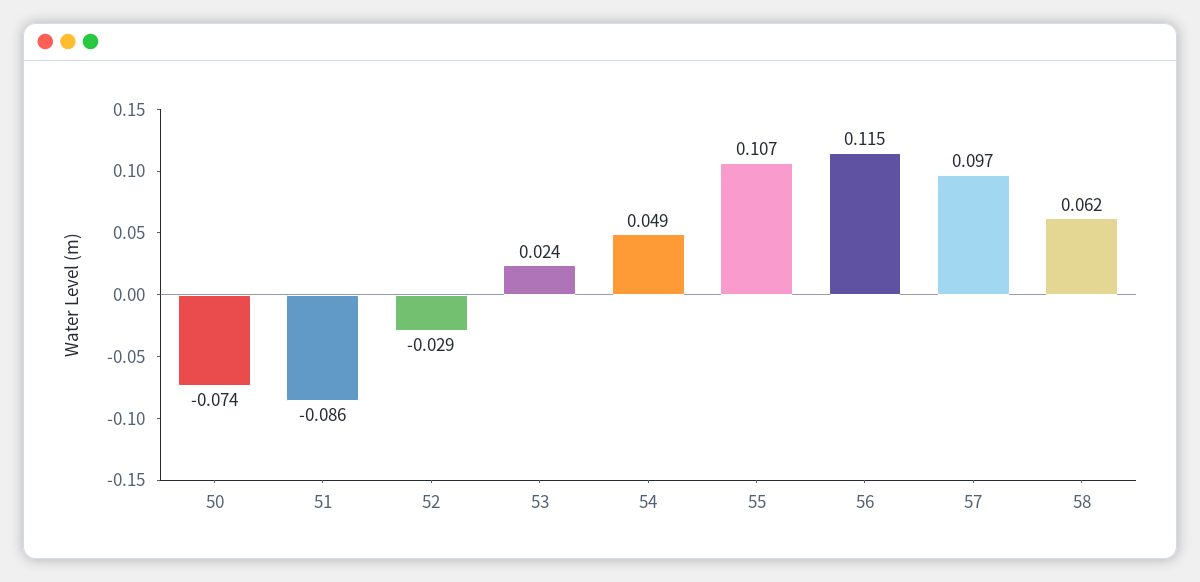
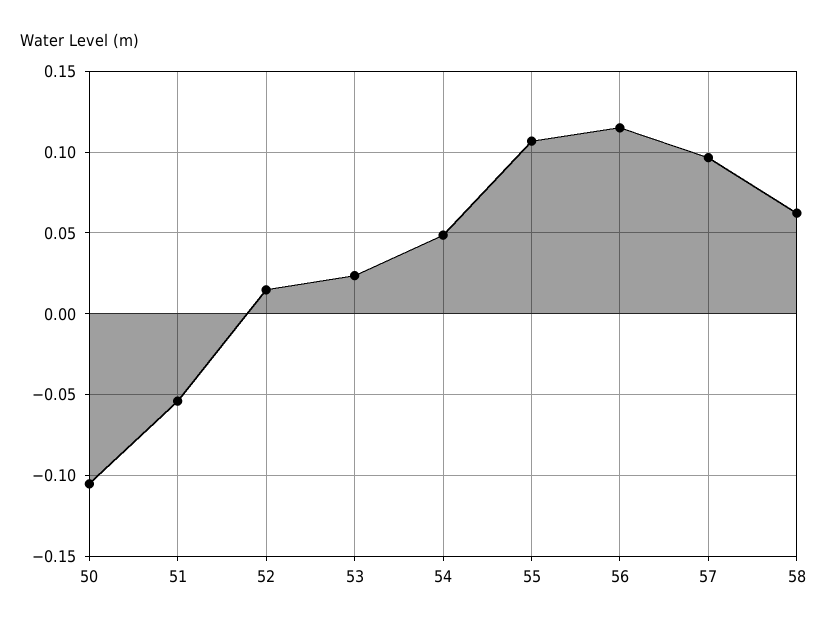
  {
-   "50": -0.074,
+   "50": -0.105,
-   "51": -0.086,
+   "51": -0.055,
-   "52": -0.029,
+   "52": 0.015,
    "53": 0.024,
    "54": 0.049,
    "55": 0.107,
    "56": 0.115,
    "57": 0.097,
    "58": 0.062
  }

